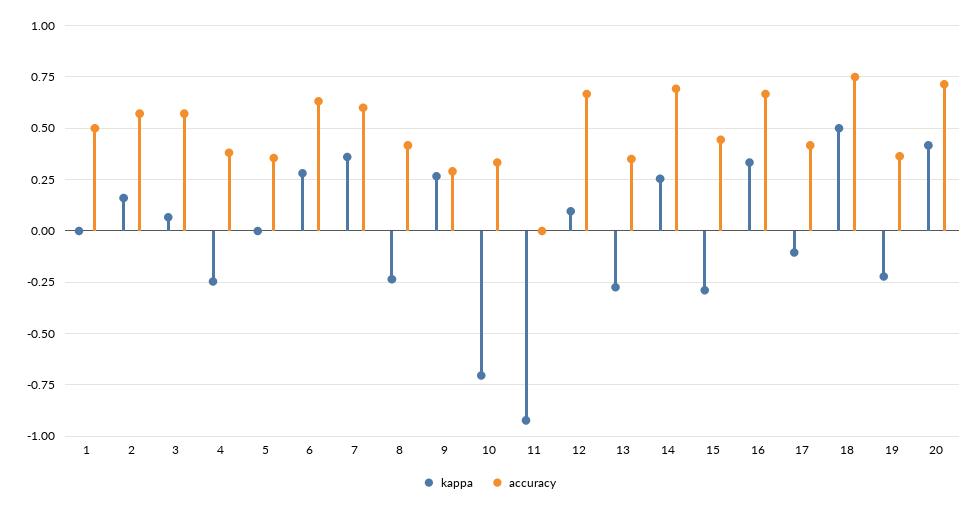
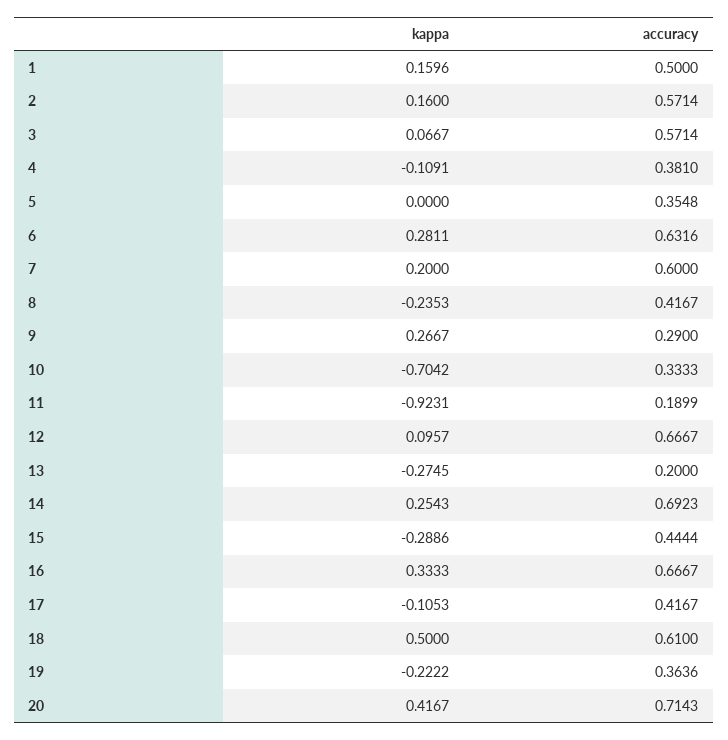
  {
    "kappa": {
-     "1": 0,
+     "1": 0.1596,
      "2": 0.16,
      "3": 0.0667,
-     "4": -0.25,
+     "4": -0.1091,
      "5": 0,
      "6": 0.2811,
-     "7": 0.35,
+     "7": 0.2,
      "8": -0.2353,
      "9": 0.2667,
      "10": -0.7042,
      "11": -0.9231,
      "12": 0.0957,
      "13": -0.2745,
      "14": 0.2543,
      "15": -0.2886,
      "16": 0.3333,
      "17": -0.1053,
      "18": 0.5,
      "19": -0.2222,
      "20": 0.4167
    },
    "accuracy": {
      "1": 0.5,
      "2": 0.5714,
      "3": 0.5714,
      "4": 0.381,
      "5": 0.3548,
      "6": 0.6316,
      "7": 0.6,
      "8": 0.4167,
      "9": 0.29,
      "10": 0.3333,
-     "11": 0,
+     "11": 0.1899,
      "12": 0.6667,
-     "13": 0.35,
+     "13": 0.2,
      "14": 0.6923,
      "15": 0.4444,
      "16": 0.6667,
      "17": 0.4167,
-     "18": 0.75,
+     "18": 0.61,
      "19": 0.3636,
      "20": 0.7143
    }
  }

